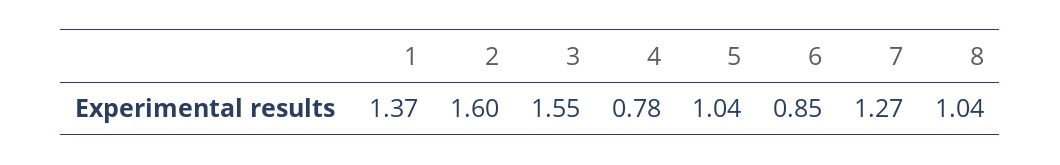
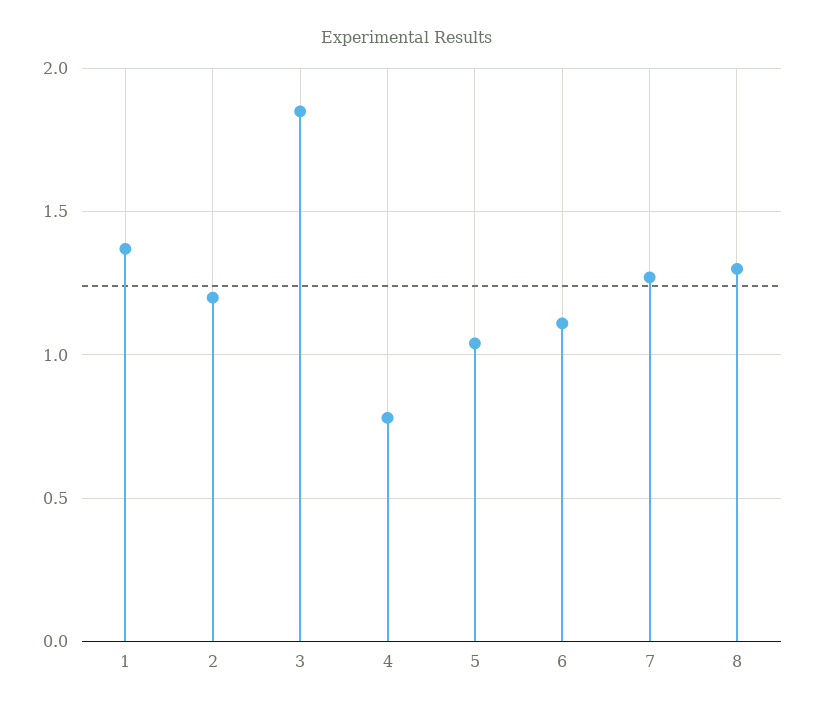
  {
    "1": 1.37,
-   "2": 1.6,
+   "2": 1.2,
-   "3": 1.55,
+   "3": 1.85,
    "4": 0.78,
    "5": 1.04,
-   "6": 0.85,
+   "6": 1.1,
    "7": 1.27,
-   "8": 1.04
+   "8": 1.3
  }

